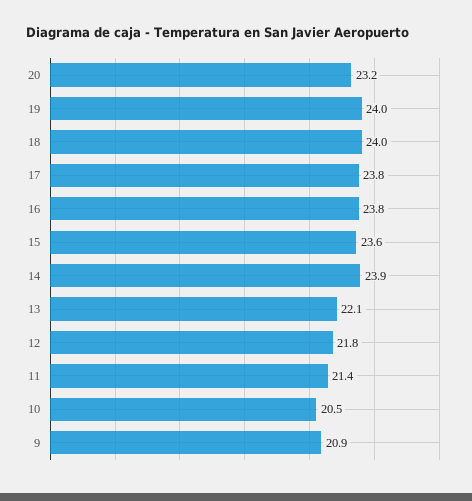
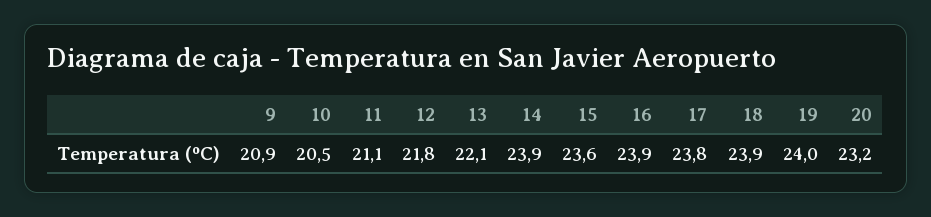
  {
    "20": 23.2,
    "19": 24,
-   "18": 24,
+   "18": 23.9,
    "17": 23.8,
-   "16": 23.8,
+   "16": 23.9,
    "15": 23.6,
    "14": 23.9,
    "13": 22.1,
    "12": 21.8,
-   "11": 21.4,
+   "11": 21.1,
    "10": 20.5,
    "9": 20.9
  }

